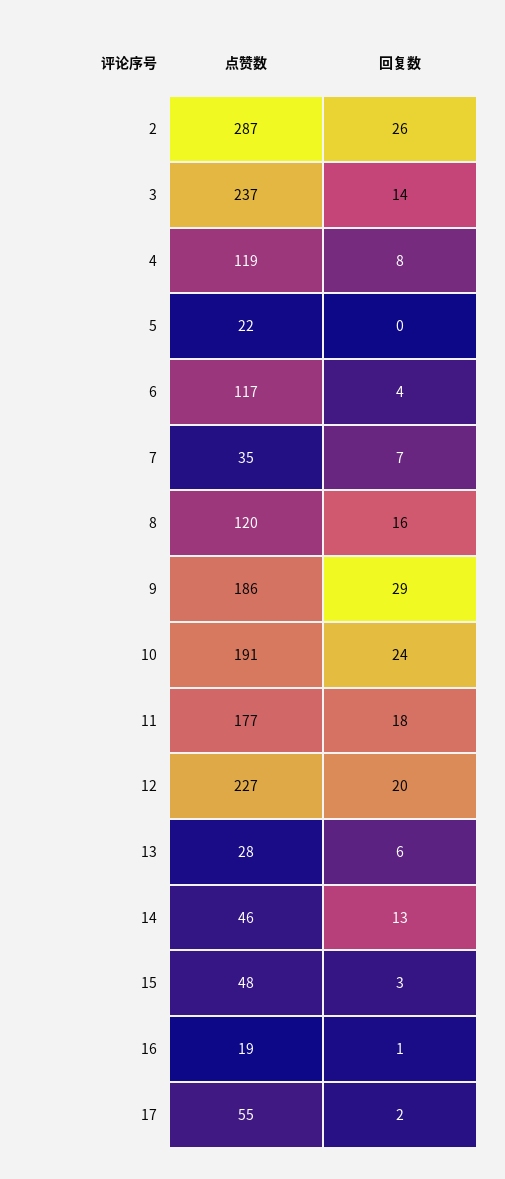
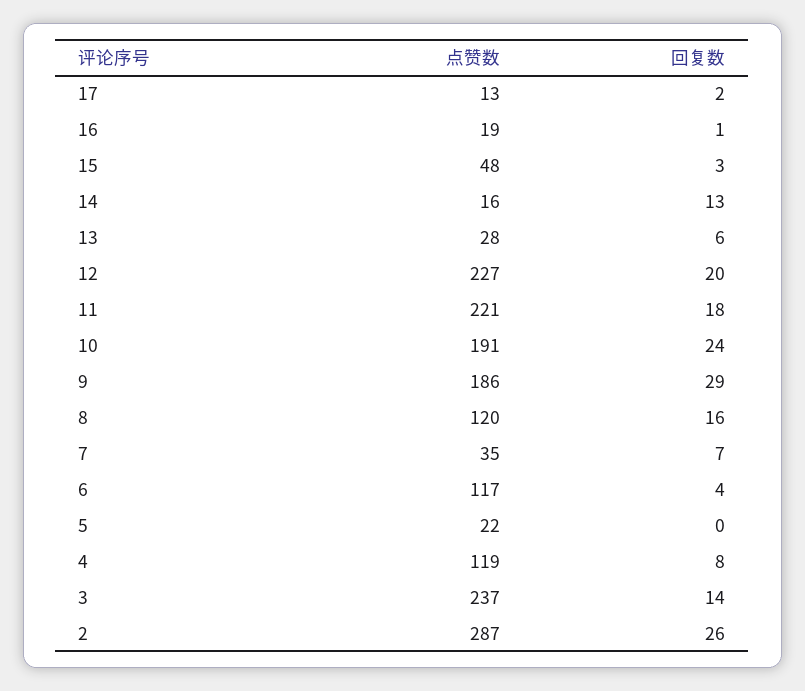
  {
    "点赞数": {
      "2": 287,
      "3": 237,
      "4": 119,
      "5": 22,
      "6": 117,
      "7": 35,
      "8": 120,
      "9": 186,
      "10": 191,
-     "11": 177,
+     "11": 221,
      "12": 227,
      "13": 28,
-     "14": 46,
+     "14": 16,
      "15": 48,
      "16": 19,
-     "17": 55
+     "17": 13
    },
    "回复数": {
      "2": 26,
      "3": 14,
      "4": 8,
      "5": 0,
      "6": 4,
      "7": 7,
      "8": 16,
      "9": 29,
      "10": 24,
      "11": 18,
      "12": 20,
      "13": 6,
      "14": 13,
      "15": 3,
      "16": 1,
      "17": 2
    }
  }

